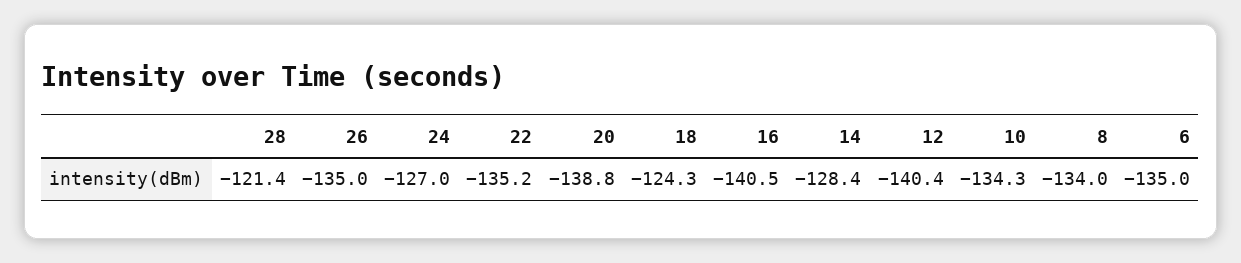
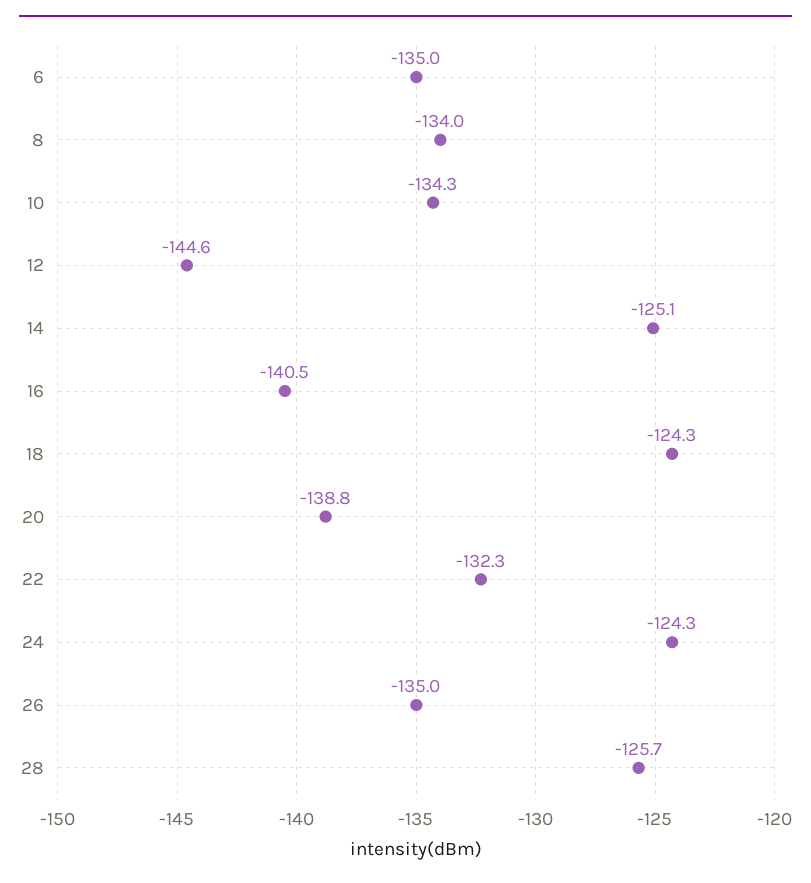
  {
-   "28": -121.4,
+   "28": -125.7,
    "26": -135,
-   "24": -127,
+   "24": -124.3,
-   "22": -135.2,
+   "22": -132.3,
    "20": -138.8,
    "18": -124.3,
    "16": -140.5,
-   "14": -128.4,
+   "14": -125.1,
-   "12": -140.4,
+   "12": -144.6,
    "10": -134.3,
    "8": -134,
    "6": -135
  }

